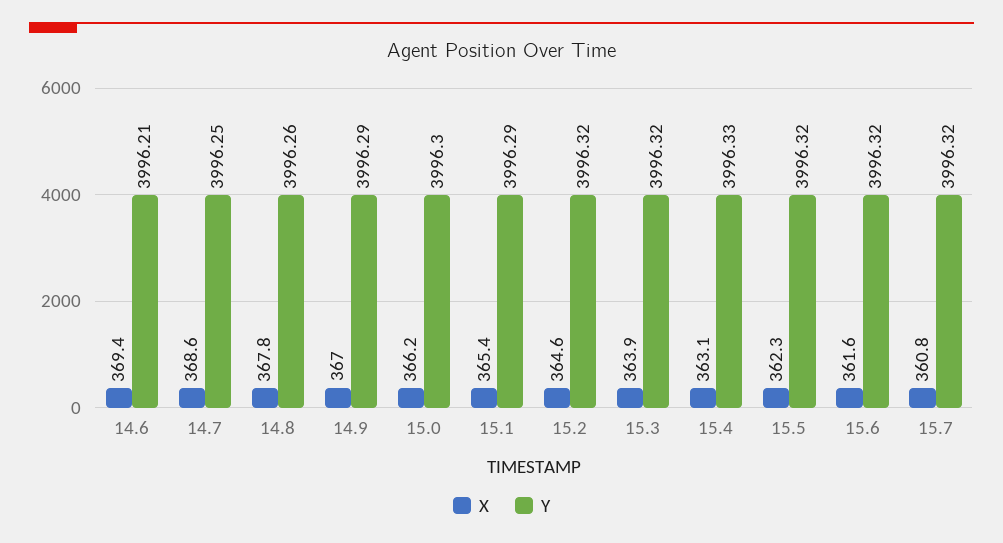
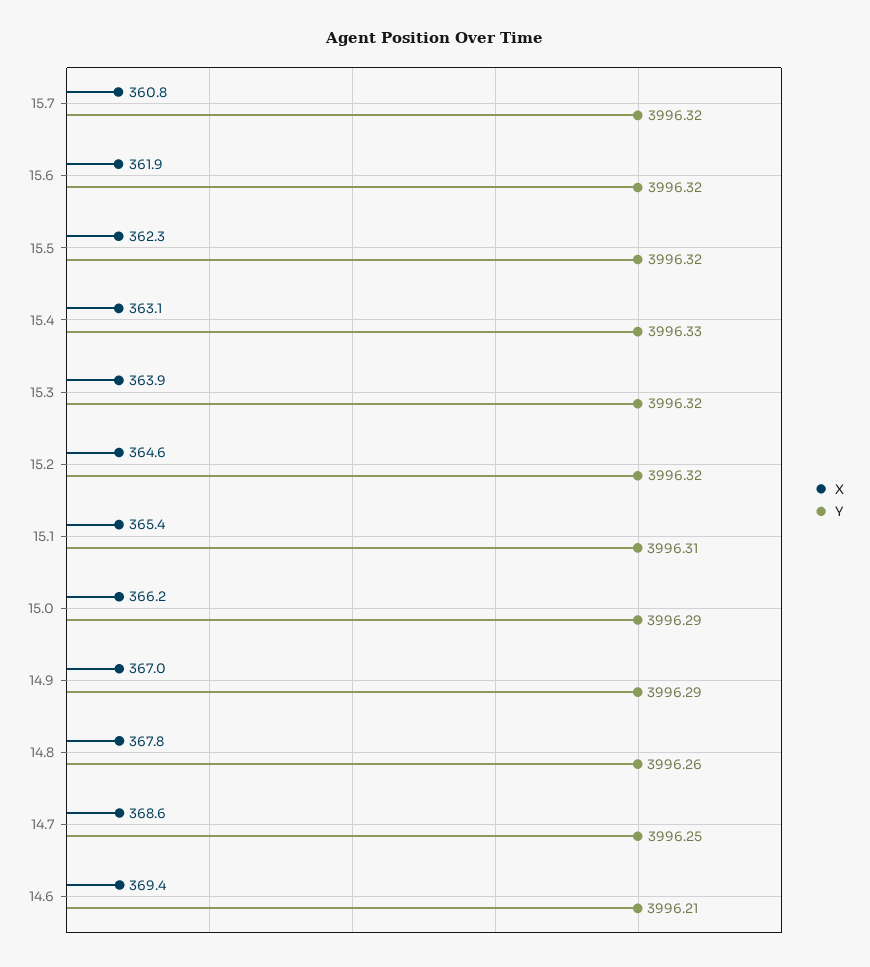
  {
    "X": {
      "14.6": 369.4,
      "14.7": 368.6,
      "14.8": 367.8,
      "14.9": 367,
      "15.0": 366.2,
      "15.1": 365.4,
      "15.2": 364.6,
      "15.3": 363.9,
      "15.4": 363.1,
      "15.5": 362.3,
-     "15.6": 361.6,
+     "15.6": 361.9,
      "15.7": 360.8
    },
    "Y": {
      "14.6": 3996.21,
      "14.7": 3996.25,
      "14.8": 3996.26,
      "14.9": 3996.29,
-     "15.0": 3996.3,
+     "15.0": 3996.29,
-     "15.1": 3996.29,
+     "15.1": 3996.31,
      "15.2": 3996.32,
      "15.3": 3996.32,
      "15.4": 3996.33,
      "15.5": 3996.32,
      "15.6": 3996.32,
      "15.7": 3996.32
    }
  }

